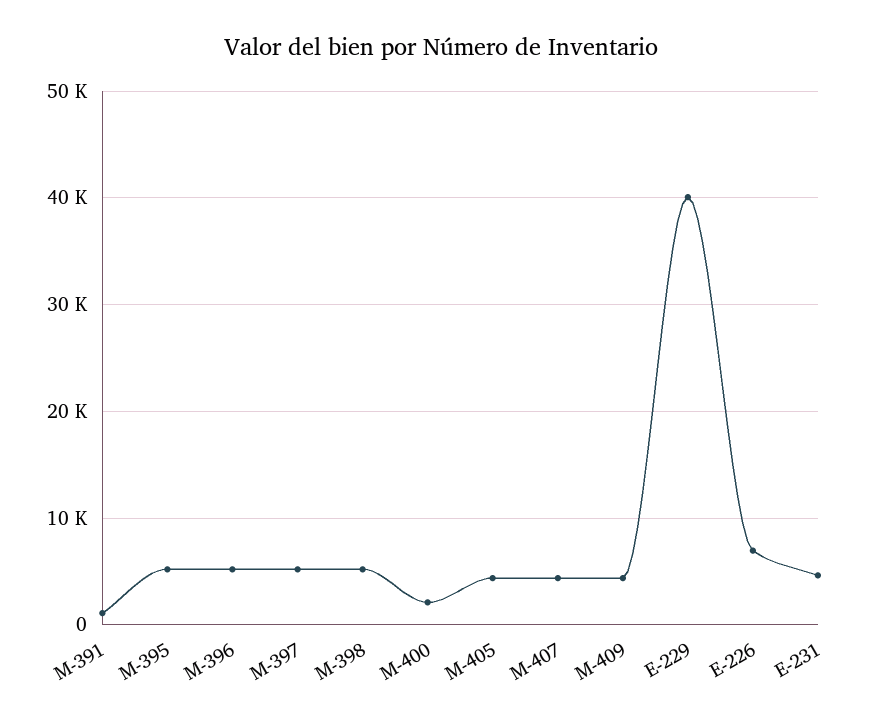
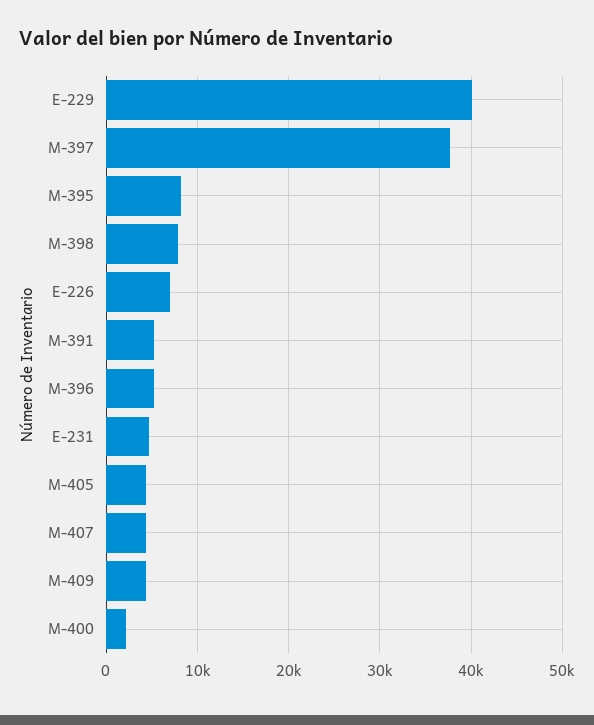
  {
-   "M-391": 1000,
+   "M-391": 5000,
-   "M-395": 5000,
+   "M-395": 8000,
    "M-396": 5000,
-   "M-397": 5000,
+   "M-397": 38000,
-   "M-398": 5000,
+   "M-398": 8000,
    "M-400": 2000,
    "M-405": 4000,
    "M-407": 4000,
    "M-409": 4000,
    "E-229": 40000,
    "E-226": 7000,
    "E-231": 5000
  }

